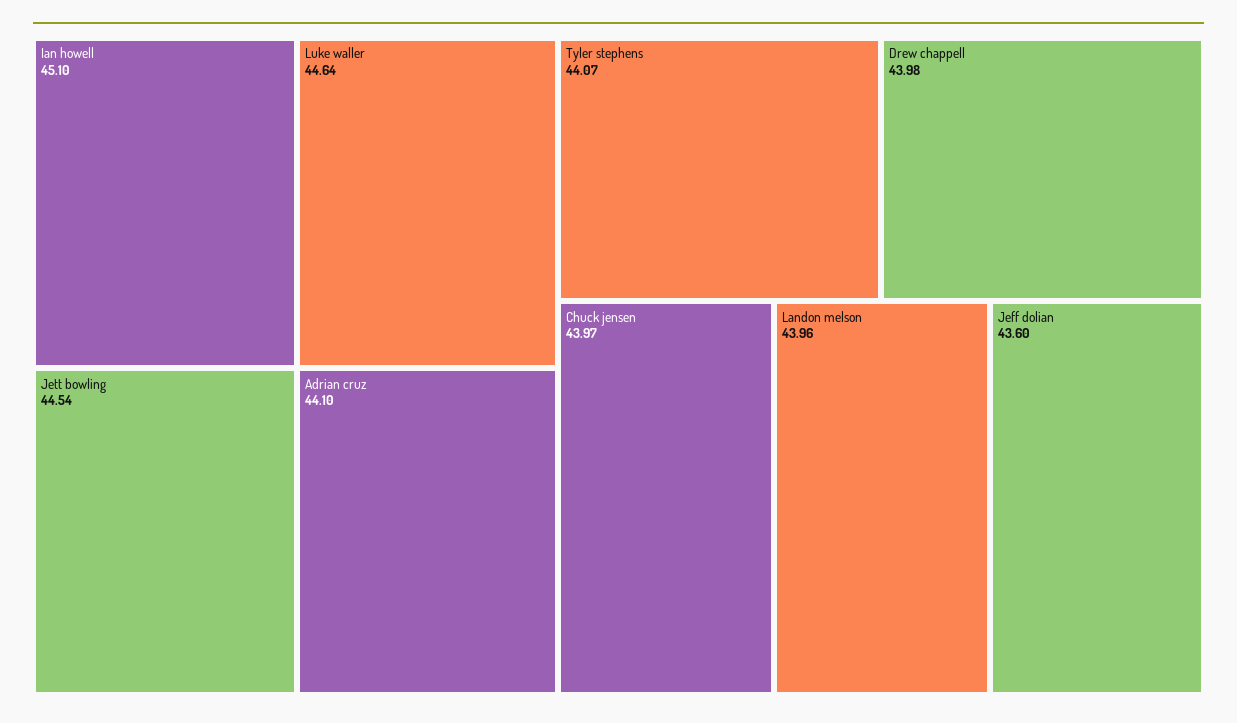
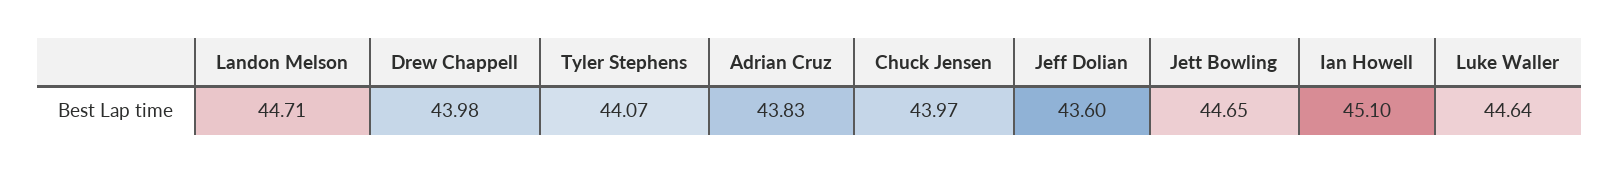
  {
    "Ian howell": 45.1,
    "Luke waller": 44.64,
-   "Jett bowling": 44.54,
+   "Jett bowling": 44.65,
-   "Adrian cruz": 44.1,
+   "Adrian cruz": 43.83,
    "Tyler stephens": 44.07,
    "Drew chappell": 43.98,
    "Chuck jensen": 43.97,
-   "Landon melson": 43.96,
+   "Landon melson": 44.71,
    "Jeff dolian": 43.6
  }

